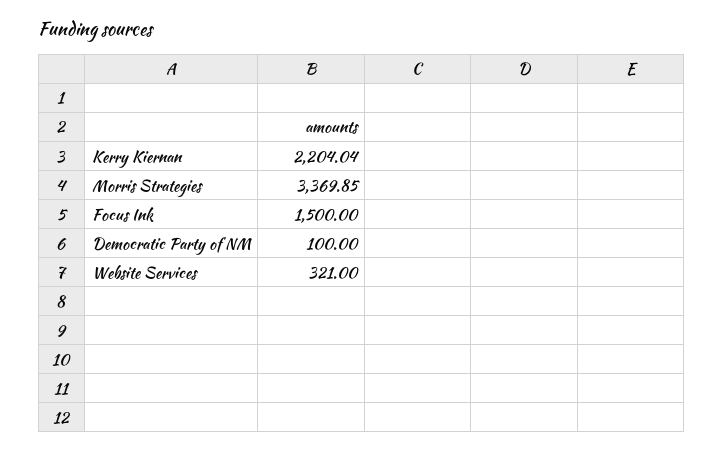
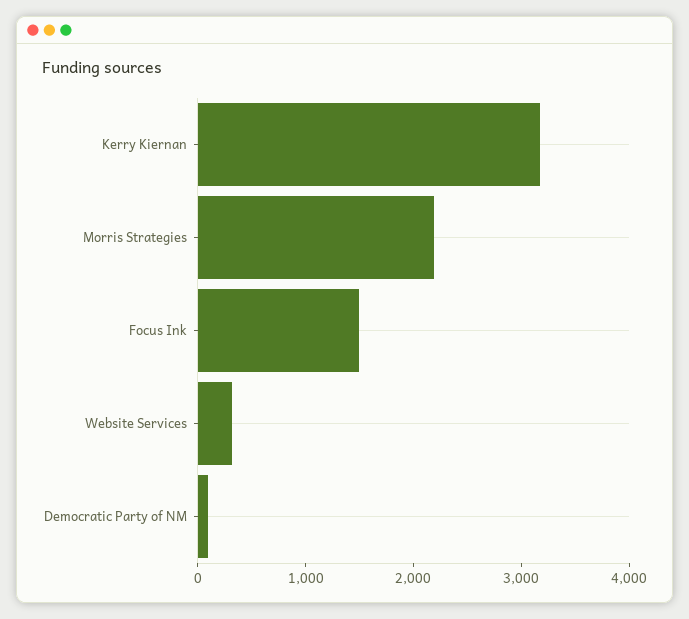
  {
-   "Kerry Kiernan": 2204.04,
+   "Kerry Kiernan": 3200,
-   "Morris Strategies": 3369.85,
+   "Morris Strategies": 2200,
    "Focus Ink": 1500,
    "Democratic Party of NM": 100,
    "Website Services": 321
  }

